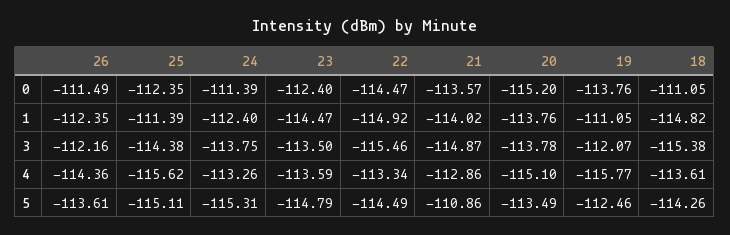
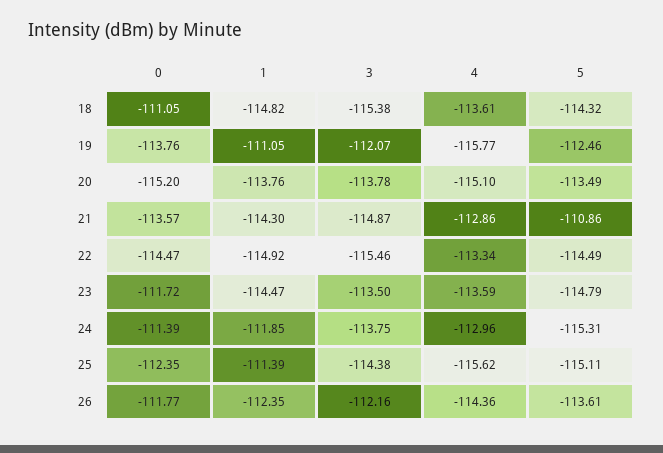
  {
    "26": {
-     "0": -111.49,
+     "0": -111.77,
      "1": -112.35,
      "3": -112.16,
      "4": -114.36,
      "5": -113.61
    },
    "25": {
      "0": -112.35,
      "1": -111.39,
      "3": -114.38,
      "4": -115.62,
      "5": -115.11
    },
    "24": {
      "0": -111.39,
-     "1": -112.4,
+     "1": -111.85,
      "3": -113.75,
-     "4": -113.26,
+     "4": -112.96,
      "5": -115.31
    },
    "23": {
-     "0": -112.4,
+     "0": -111.72,
      "1": -114.47,
      "3": -113.5,
      "4": -113.59,
      "5": -114.79
    },
    "22": {
      "0": -114.47,
      "1": -114.92,
      "3": -115.46,
      "4": -113.34,
      "5": -114.49
    },
    "21": {
      "0": -113.57,
-     "1": -114.02,
+     "1": -114.3,
      "3": -114.87,
      "4": -112.86,
      "5": -110.86
    },
    "20": {
      "0": -115.2,
      "1": -113.76,
      "3": -113.78,
      "4": -115.1,
      "5": -113.49
    },
    "19": {
      "0": -113.76,
      "1": -111.05,
      "3": -112.07,
      "4": -115.77,
      "5": -112.46
    },
    "18": {
      "0": -111.05,
      "1": -114.82,
      "3": -115.38,
      "4": -113.61,
-     "5": -114.26
+     "5": -114.32
    }
  }

